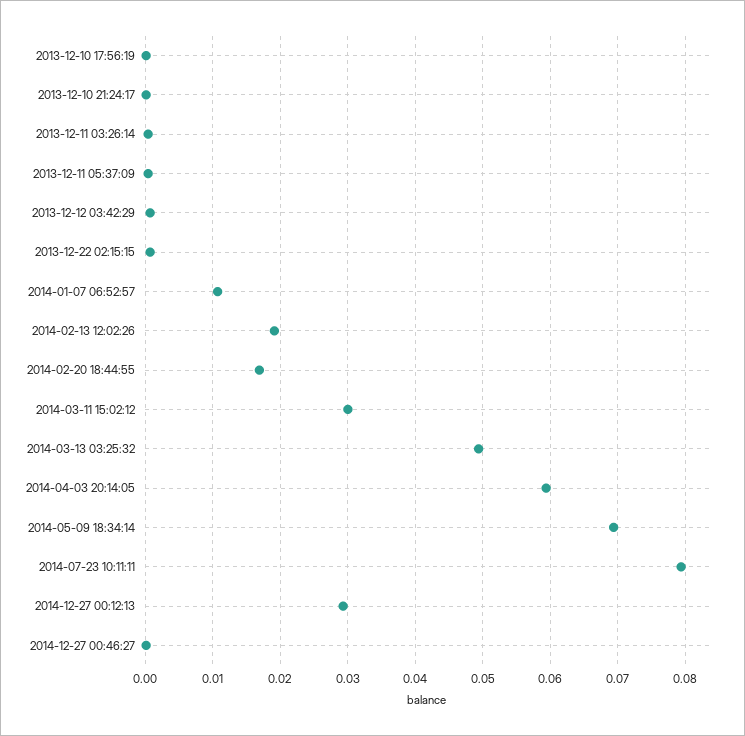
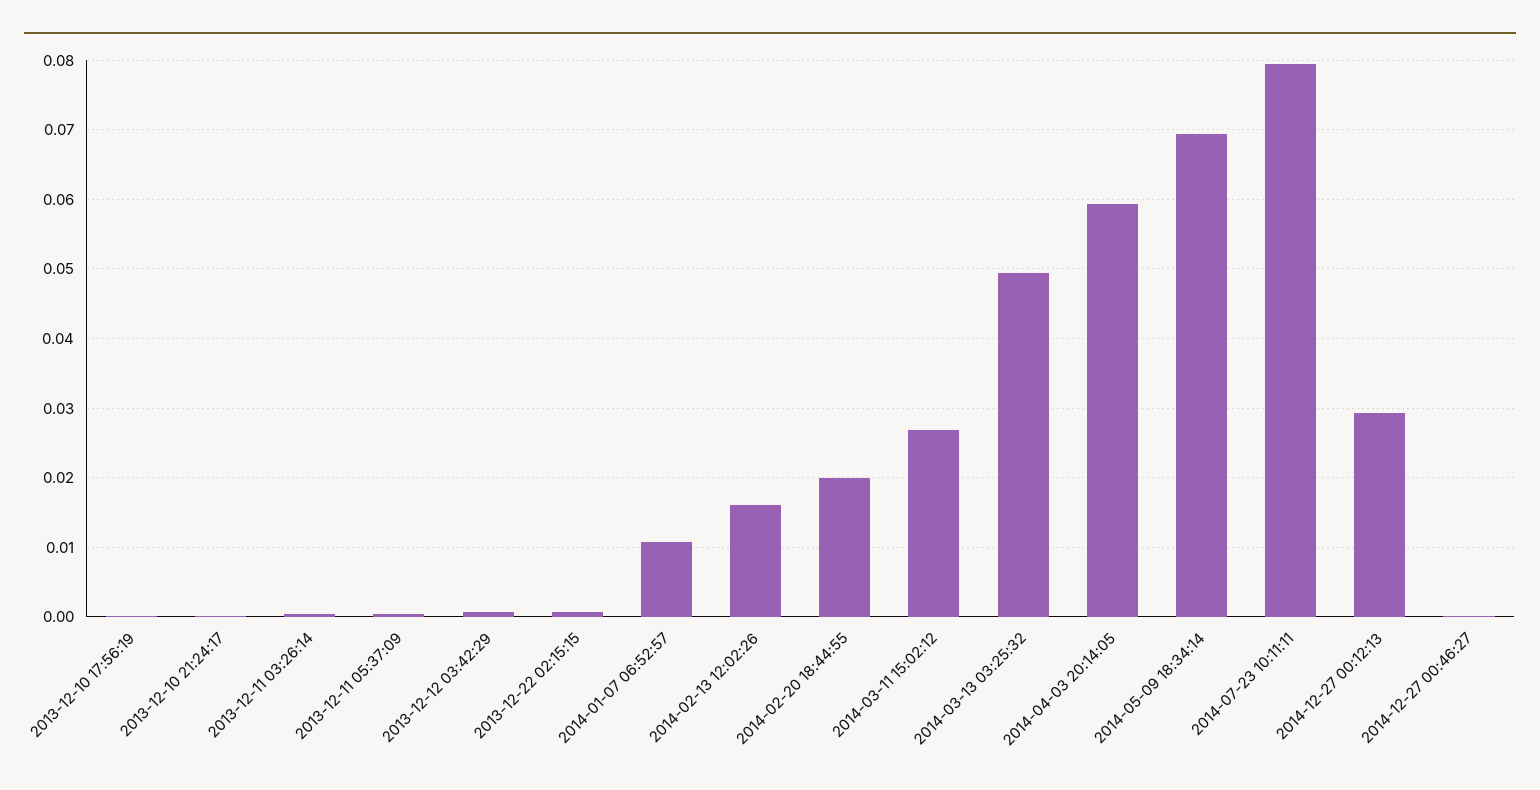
  {
    "2013-12-10 17:56:19": 0,
    "2013-12-10 21:24:17": 0,
    "2013-12-11 03:26:14": 0,
    "2013-12-11 05:37:09": 0,
    "2013-12-12 03:42:29": 0.001,
    "2013-12-22 02:15:15": 0.001,
    "2014-01-07 06:52:57": 0.011,
-   "2014-02-13 12:02:26": 0.019,
+   "2014-02-13 12:02:26": 0.016,
-   "2014-02-20 18:44:55": 0.017,
+   "2014-02-20 18:44:55": 0.02,
-   "2014-03-11 15:02:12": 0.03,
+   "2014-03-11 15:02:12": 0.027,
    "2014-03-13 03:25:32": 0.049,
    "2014-04-03 20:14:05": 0.059,
    "2014-05-09 18:34:14": 0.069,
    "2014-07-23 10:11:11": 0.079,
    "2014-12-27 00:12:13": 0.029,
    "2014-12-27 00:46:27": 0
  }

